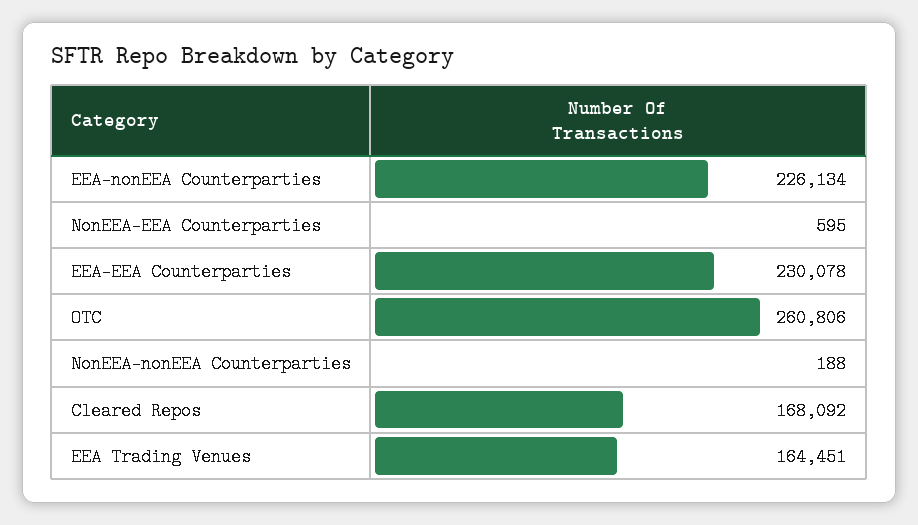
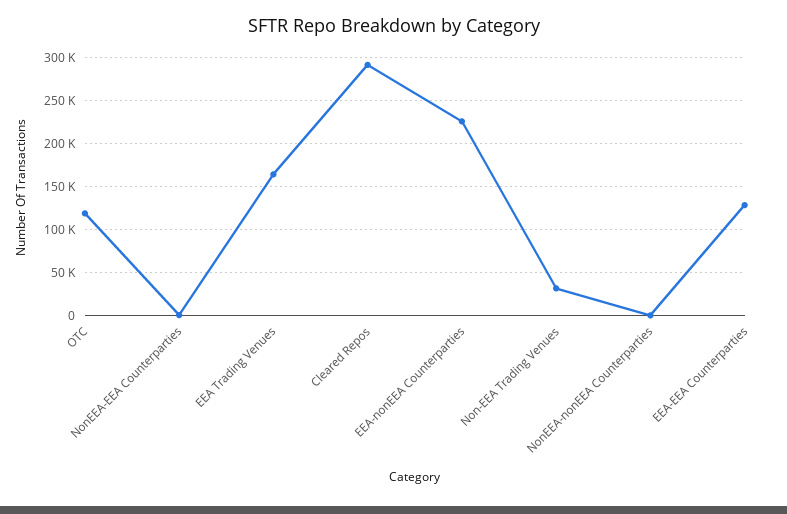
  {
    "EEA-nonEEA Counterparties": 226134,
    "NonEEA-EEA Counterparties": 595,
-   "EEA-EEA Counterparties": 230078,
+   "EEA-EEA Counterparties": 130000,
-   "OTC": 260806,
+   "OTC": 120000,
    "NonEEA-nonEEA Counterparties": 188,
-   "Cleared Repos": 168092,
+   "Cleared Repos": 290000,
-   "EEA Trading Venues": 164451
+   "EEA Trading Venues": 164451,
+   "Non-EEA Trading Venues": 30000
  }

